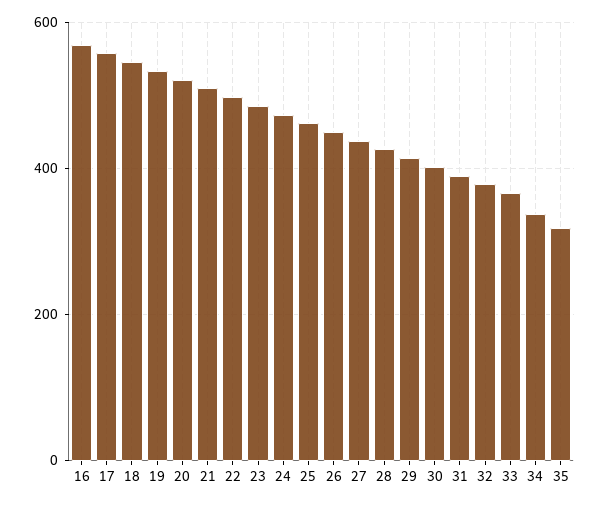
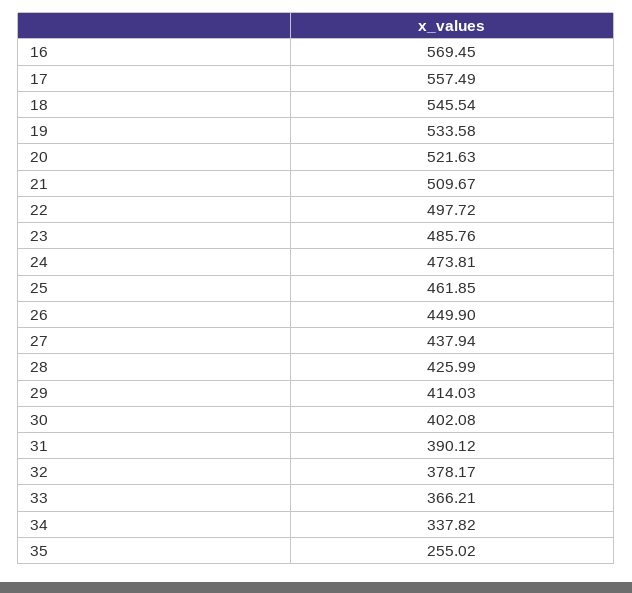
  {
    "16": 569.45,
    "17": 557.49,
    "18": 545.54,
    "19": 533.58,
    "20": 521.63,
    "21": 509.67,
    "22": 497.72,
    "23": 485.76,
    "24": 473.81,
    "25": 461.85,
    "26": 449.9,
    "27": 437.94,
    "28": 425.99,
    "29": 414.03,
    "30": 402.08,
    "31": 390.12,
    "32": 378.17,
    "33": 366.21,
    "34": 337.82,
-   "35": 320
+   "35": 255.02
  }

